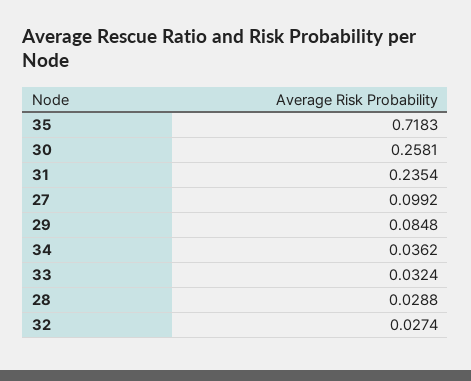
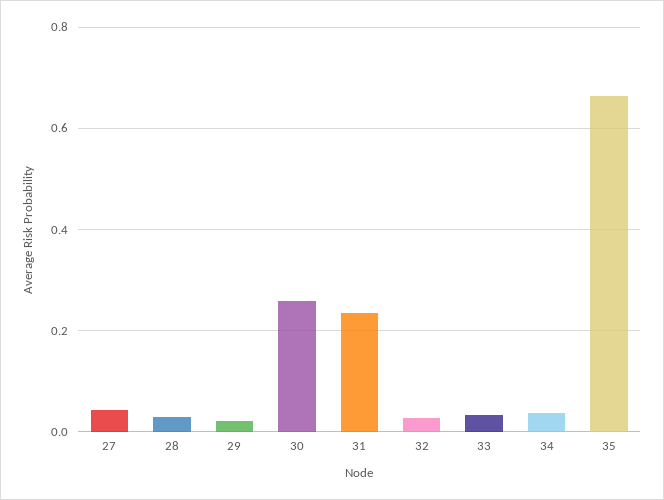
  {
-   "35": 0.7183,
+   "35": 0.66,
    "30": 0.2581,
    "31": 0.2354,
-   "27": 0.0992,
+   "27": 0.04,
-   "29": 0.0848,
+   "29": 0.02,
    "34": 0.0362,
    "33": 0.0324,
    "28": 0.0288,
    "32": 0.0274
  }

